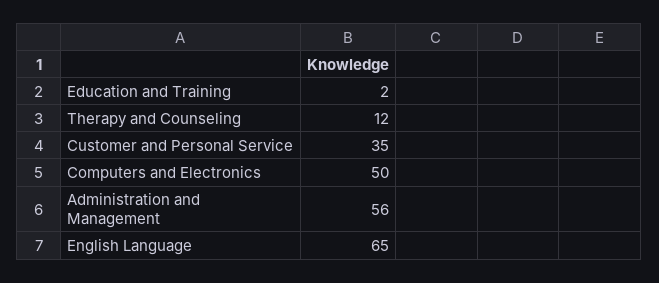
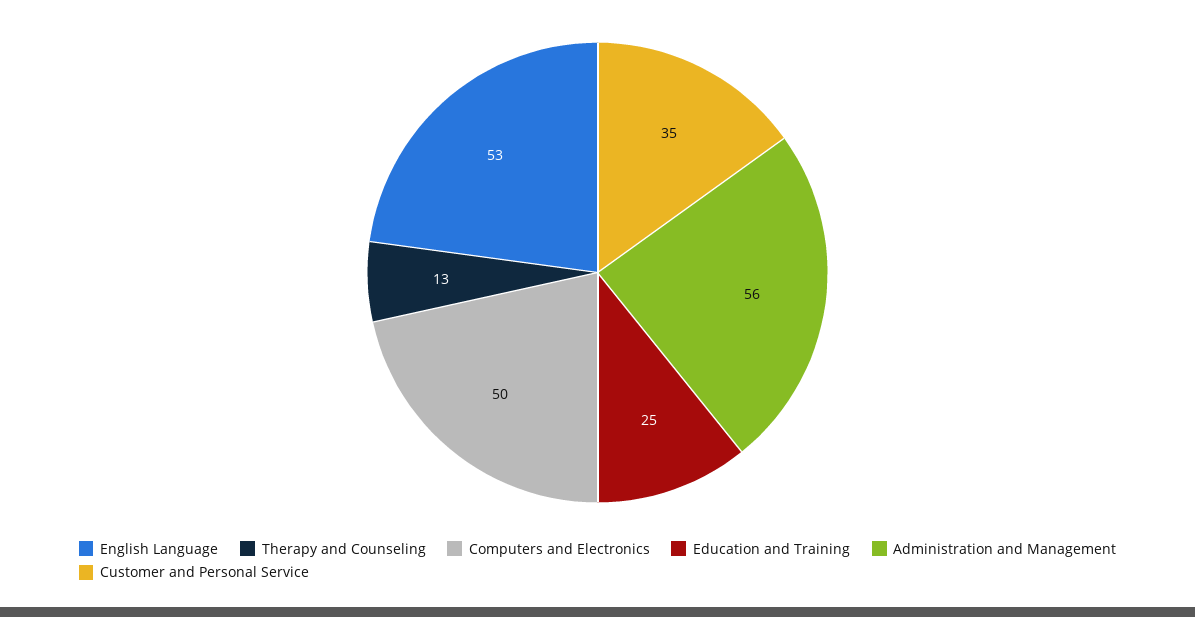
  {
-   "Education and Training": 2,
+   "Education and Training": 25,
-   "Therapy and Counseling": 12,
+   "Therapy and Counseling": 13,
    "Customer and Personal Service": 35,
    "Computers and Electronics": 50,
    "Administration and Management": 56,
-   "English Language": 65
+   "English Language": 53
  }

